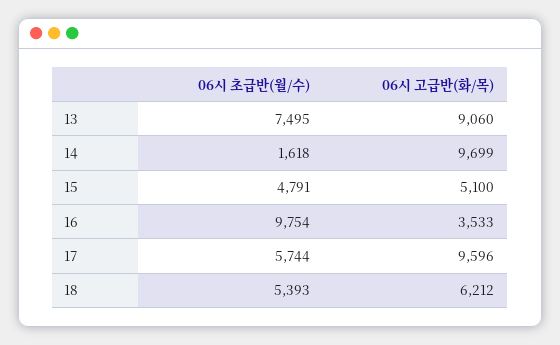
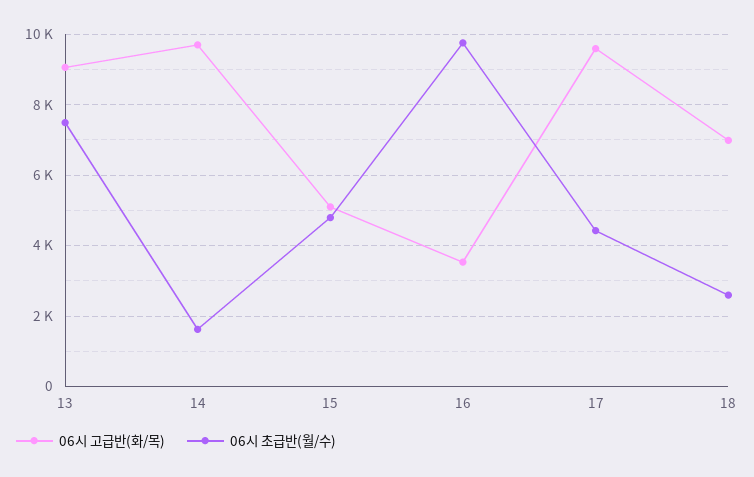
  {
    "06시 초급반(월/수)": {
      "13": 7495,
      "14": 1618,
      "15": 4791,
      "16": 9754,
-     "17": 5744,
+     "17": 4400,
-     "18": 5393
+     "18": 2600
    },
    "06시 고급반(화/목)": {
      "13": 9060,
      "14": 9699,
      "15": 5100,
      "16": 3533,
      "17": 9596,
-     "18": 6212
+     "18": 7000
    }
  }

